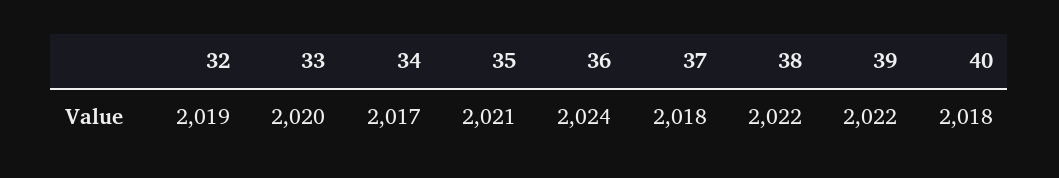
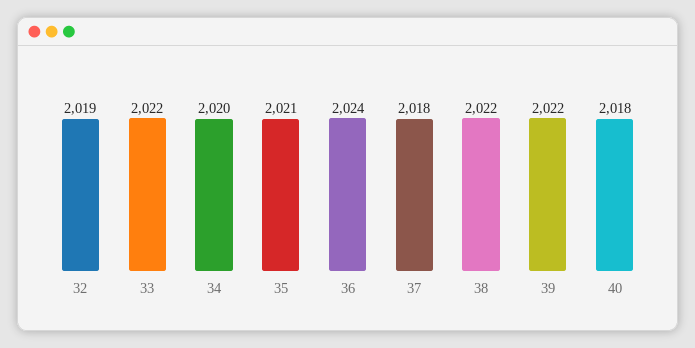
  {
    "32": 2019,
-   "33": 2020,
+   "33": 2022,
-   "34": 2017,
+   "34": 2020,
    "35": 2021,
    "36": 2024,
    "37": 2018,
    "38": 2022,
    "39": 2022,
    "40": 2018
  }

